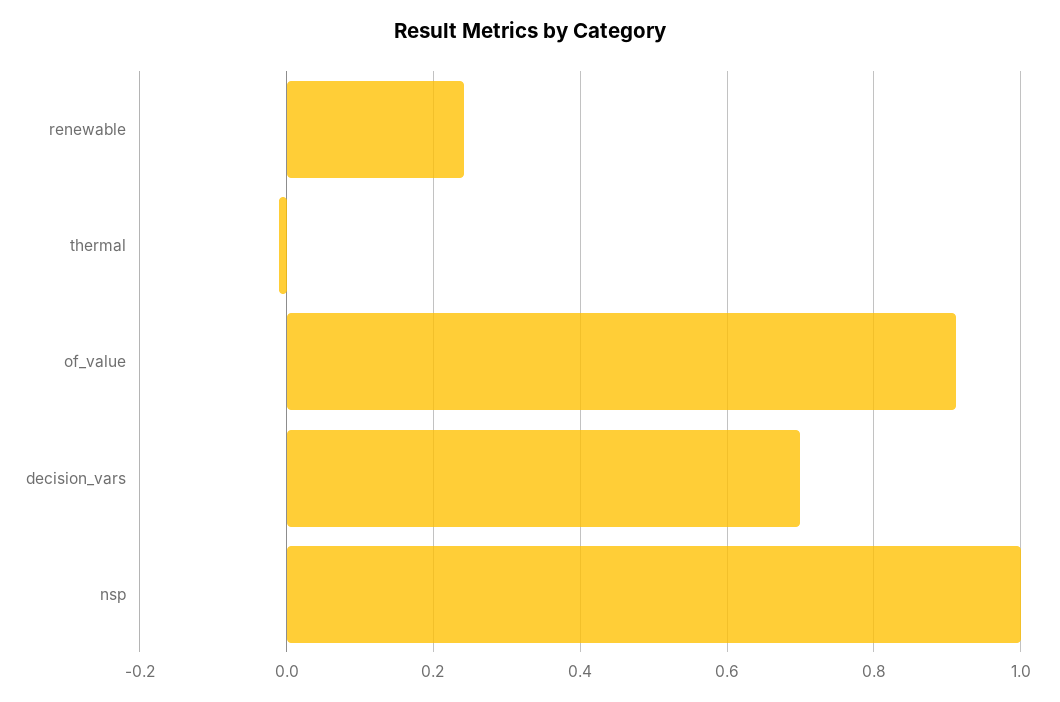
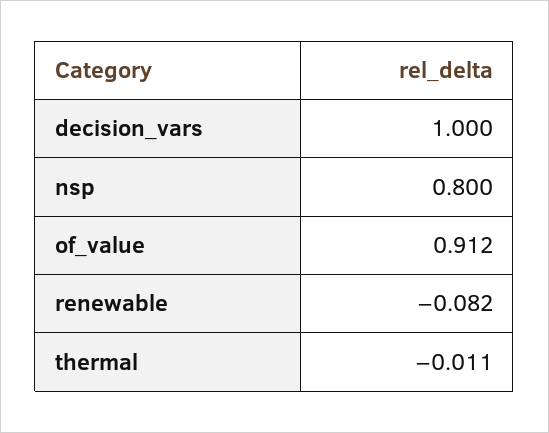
  {
-   "renewable": 0.24,
+   "renewable": -0.082,
    "thermal": -0.011,
    "of_value": 0.912,
-   "decision_vars": 0.7,
+   "decision_vars": 1,
-   "nsp": 1
+   "nsp": 0.8
  }

